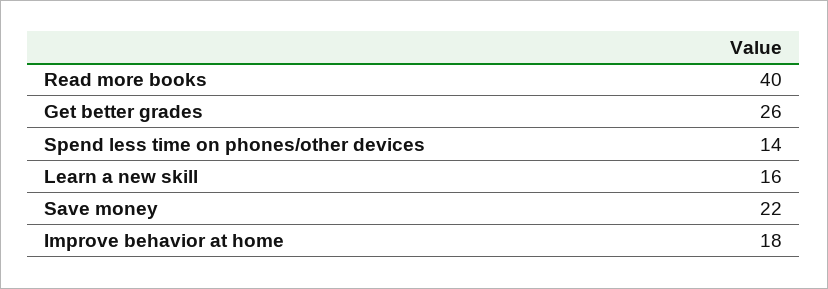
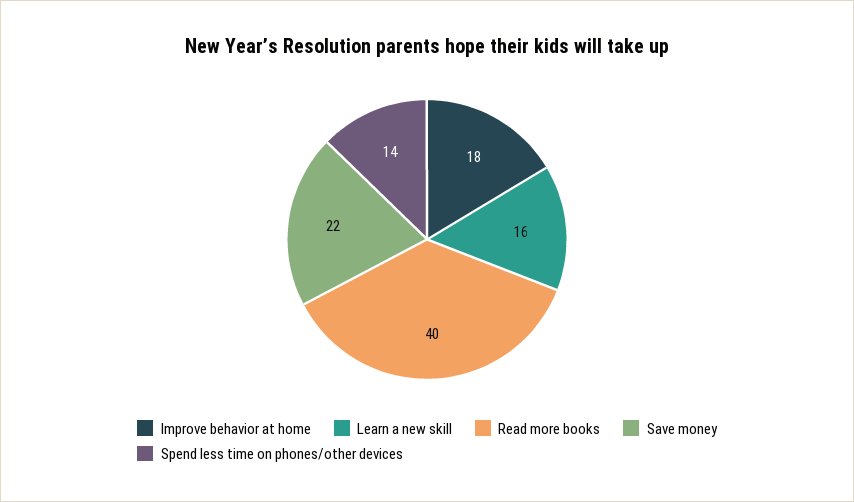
  {
    "Read more books": 40,
-   "Get better grades": 26,
    "Spend less time on phones/other devices": 14,
    "Learn a new skill": 16,
    "Save money": 22,
    "Improve behavior at home": 18
  }

